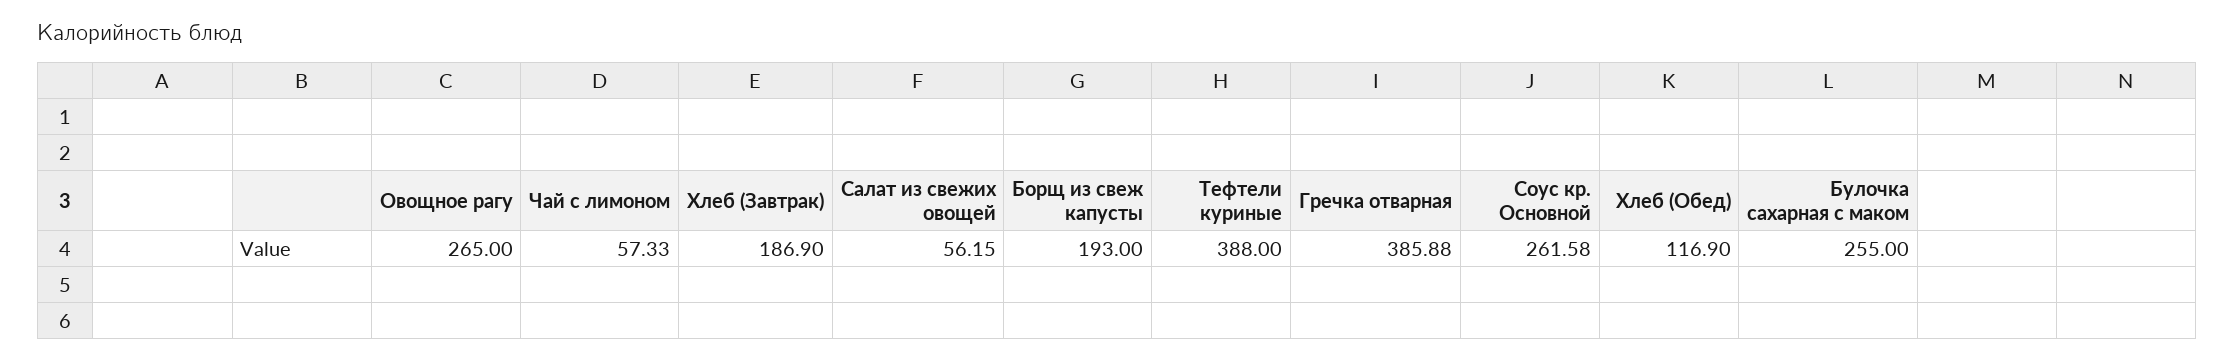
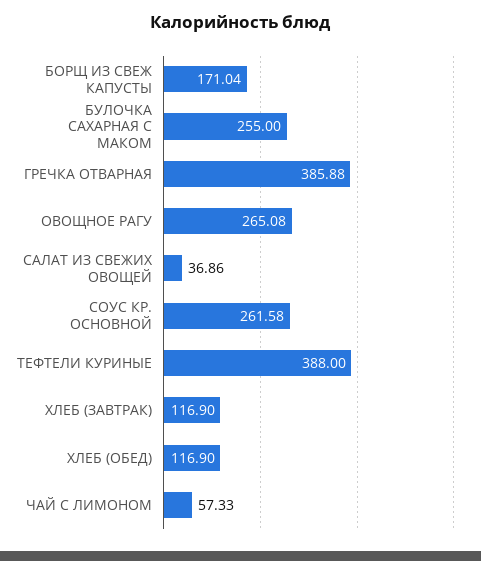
  {
-   "Овощное рагу": 265,
+   "Овощное рагу": 265.08,
    "Чай с лимоном": 57.33,
-   "Хлеб (Завтрак)": 186.9,
+   "Хлеб (Завтрак)": 116.9,
-   "Салат из свежих овощей": 56.15,
+   "Салат из свежих овощей": 36.86,
-   "Борщ из свеж капусты": 193,
+   "Борщ из свеж капусты": 171.04,
    "Тефтели куриные": 388,
    "Гречка отварная": 385.88,
    "Соус кр. Основной": 261.58,
    "Хлеб (Обед)": 116.9,
    "Булочка сахарная с маком": 255
  }

